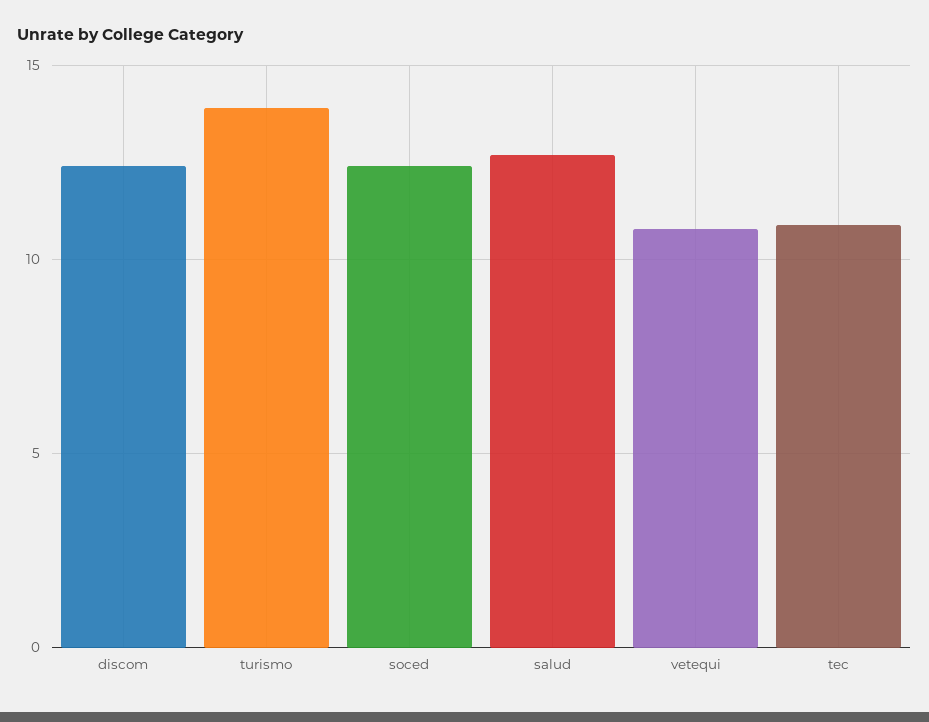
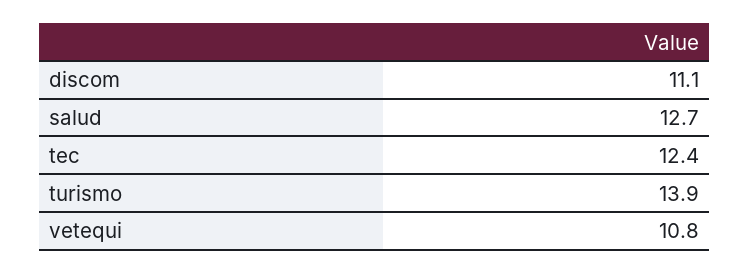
  {
-   "discom": 12.5,
+   "discom": 11.1,
    "turismo": 13.9,
-   "soced": 12.5,
    "salud": 12.7,
    "vetequi": 10.8,
-   "tec": 11
+   "tec": 12.4
  }

